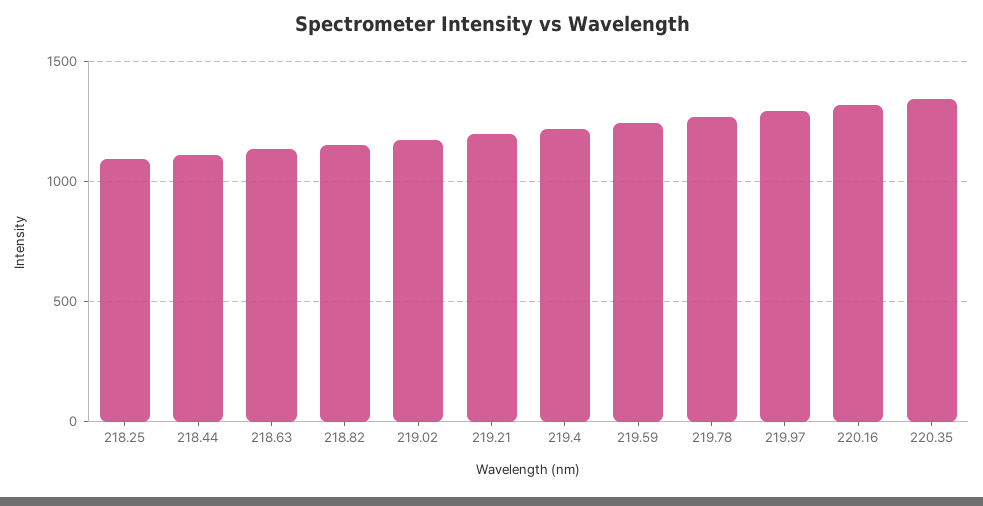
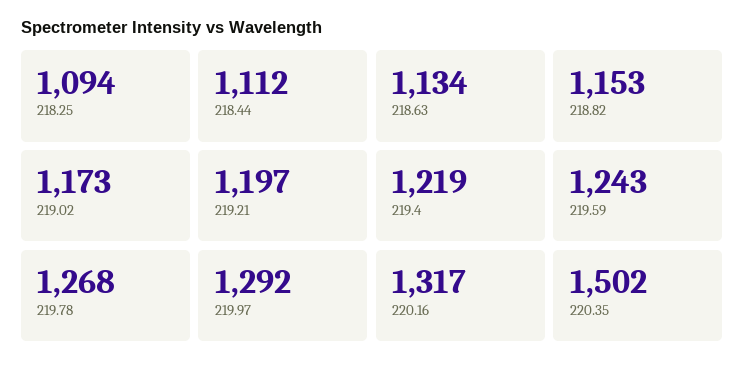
  {
    "218.25": 1094,
    "218.44": 1112,
    "218.63": 1134,
    "218.82": 1153,
    "219.02": 1173,
    "219.21": 1197,
    "219.4": 1219,
    "219.59": 1243,
    "219.78": 1268,
    "219.97": 1292,
    "220.16": 1317,
-   "220.35": 1350
+   "220.35": 1502
  }

